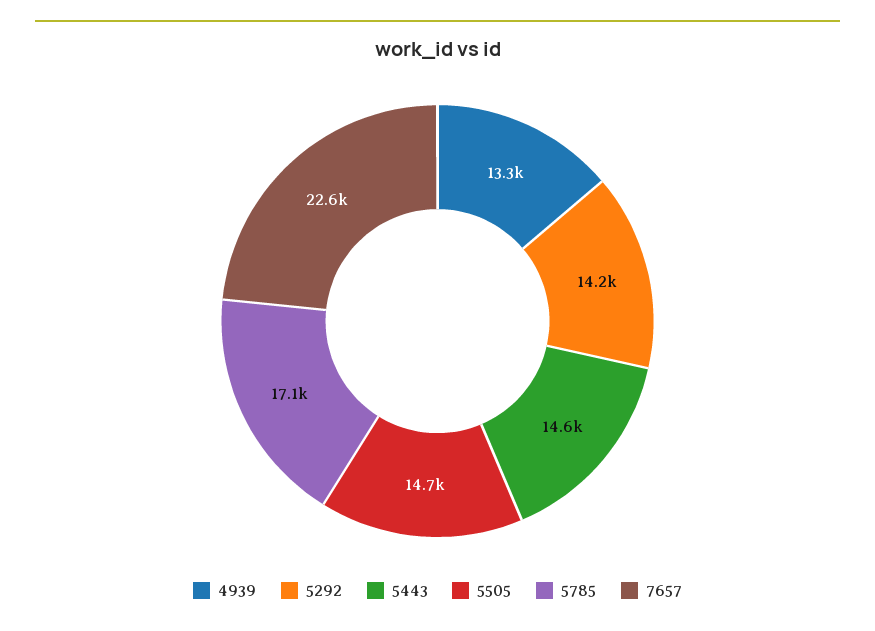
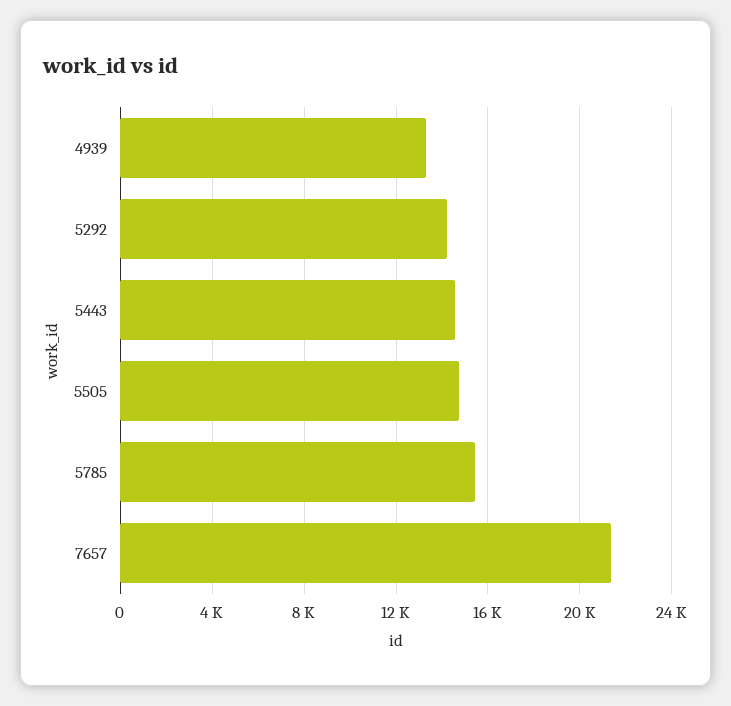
  {
    "4939": 13300,
    "5292": 14200,
    "5443": 14600,
    "5505": 14700,
-   "5785": 17100,
+   "5785": 15500,
-   "7657": 22600
+   "7657": 21500
  }

